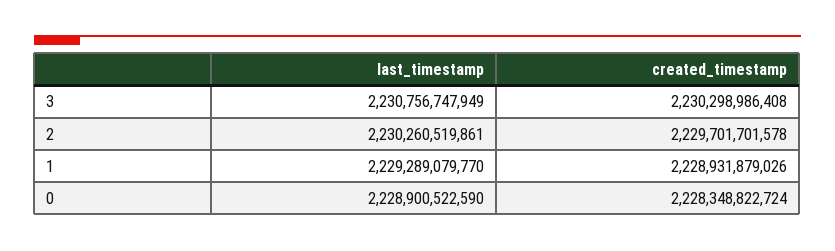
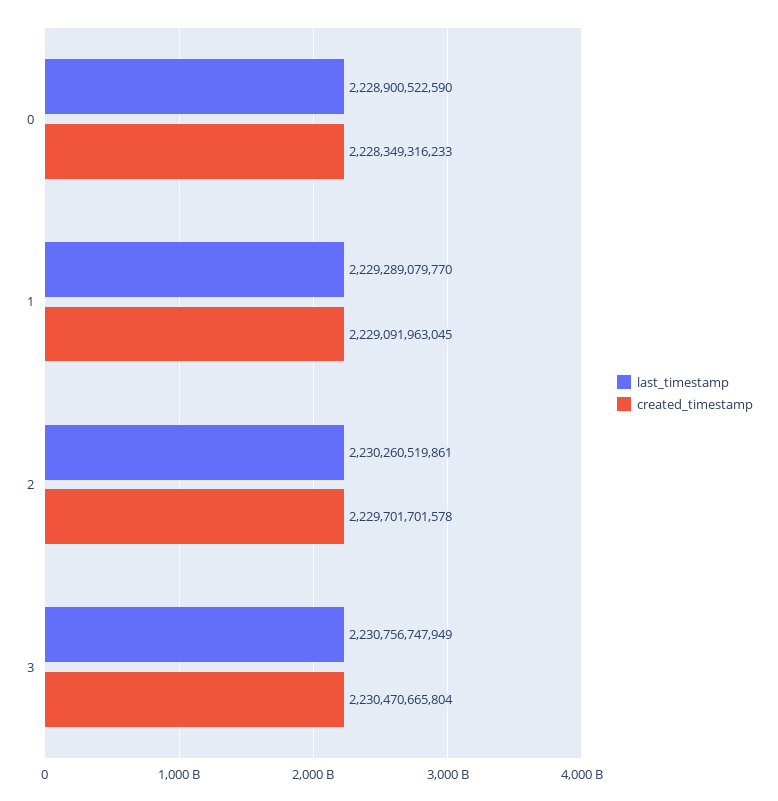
  {
    "last_timestamp": {
      "3": 2230756747949,
      "2": 2230260519861,
      "1": 2229289079770,
      "0": 2228900522590
    },
    "created_timestamp": {
-     "3": 2230298986408,
+     "3": 2230470665804,
      "2": 2229701701578,
-     "1": 2228931879026,
+     "1": 2229091963045,
-     "0": 2228348822724
+     "0": 2228349316233
    }
  }

